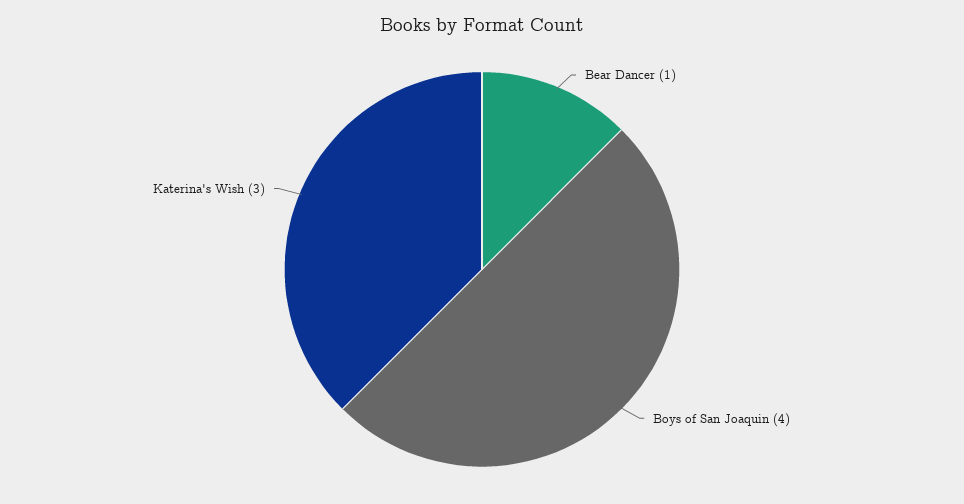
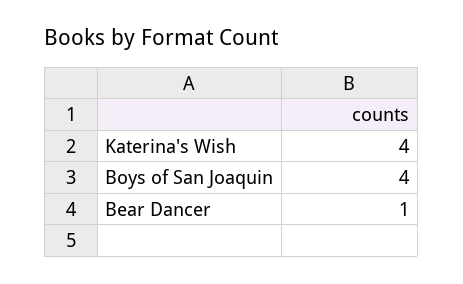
  {
    "Bear Dancer": 1,
    "Boys of San Joaquin": 4,
-   "Katerina's Wish": 3
+   "Katerina's Wish": 4
  }

